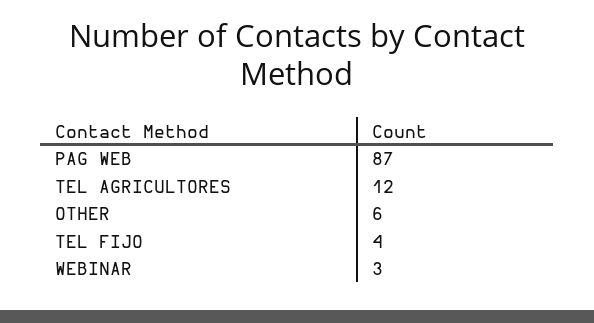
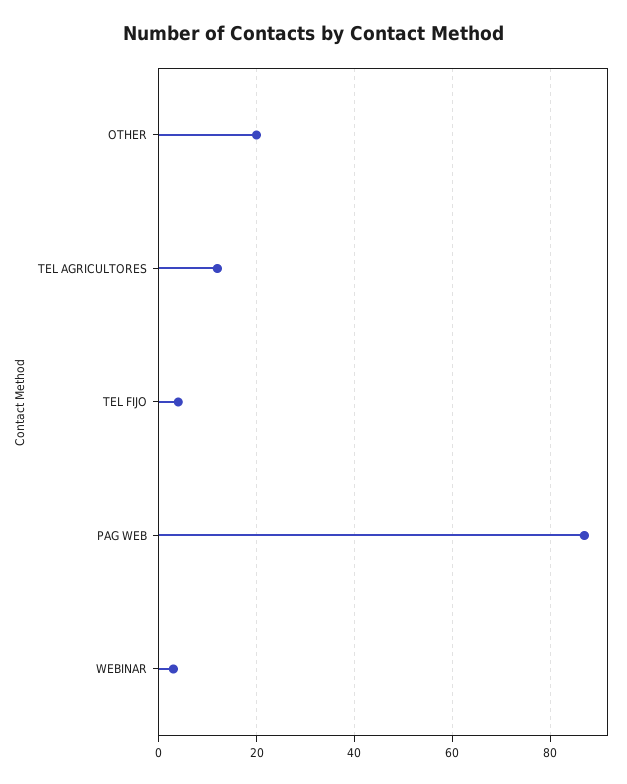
  {
    "PAG WEB": 87,
    "TEL AGRICULTORES": 12,
-   "OTHER": 6,
+   "OTHER": 20,
    "TEL FIJO": 4,
    "WEBINAR": 3
  }

